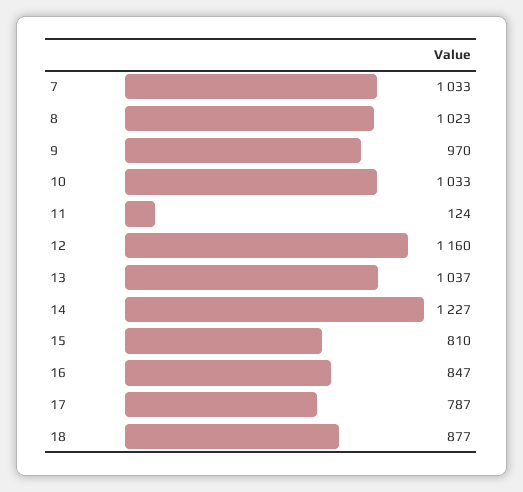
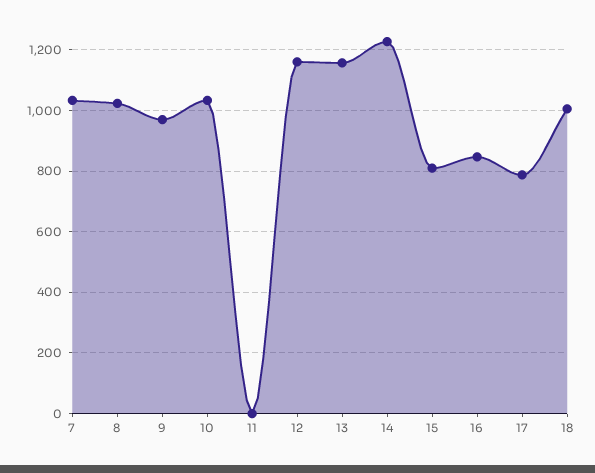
  {
    "7": 1033,
    "8": 1023,
    "9": 970,
    "10": 1033,
-   "11": 124,
+   "11": 0,
    "12": 1160,
-   "13": 1037,
+   "13": 1160,
    "14": 1227,
    "15": 810,
    "16": 847,
    "17": 787,
-   "18": 877
+   "18": 1000
  }

